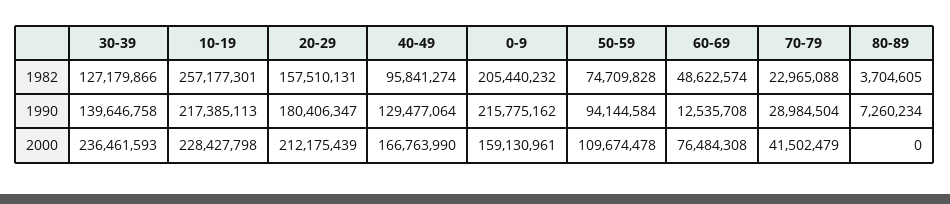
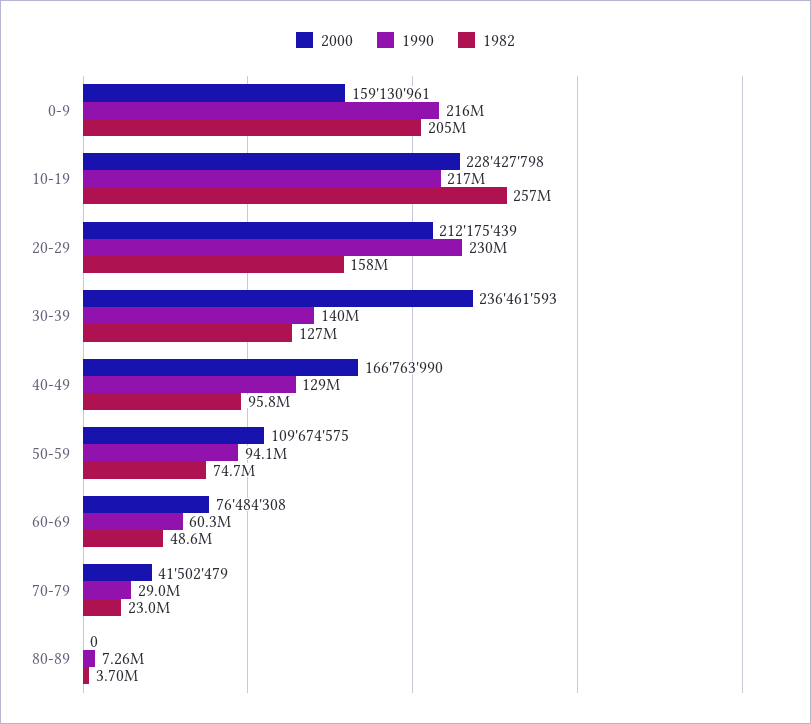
  {
    "1982": {
      "30-39": 127179866,
      "10-19": 257177301,
      "20-29": 157510131,
      "40-49": 95841274,
      "0-9": 205440232,
      "50-59": 74709828,
      "60-69": 48622574,
      "70-79": 22965088,
      "80-89": 3704605
    },
    "1990": {
      "30-39": 139646758,
      "10-19": 217385113,
-     "20-29": 180406347,
+     "20-29": 230000000,
      "40-49": 129477064,
      "0-9": 215775162,
      "50-59": 94144584,
-     "60-69": 12535708,
+     "60-69": 60300000,
      "70-79": 28984504,
      "80-89": 7260234
    },
    "2000": {
      "30-39": 236461593,
      "10-19": 228427798,
      "20-29": 212175439,
      "40-49": 166763990,
      "0-9": 159130961,
-     "50-59": 109674478,
+     "50-59": 109674575,
      "60-69": 76484308,
      "70-79": 41502479,
      "80-89": 0
    }
  }

